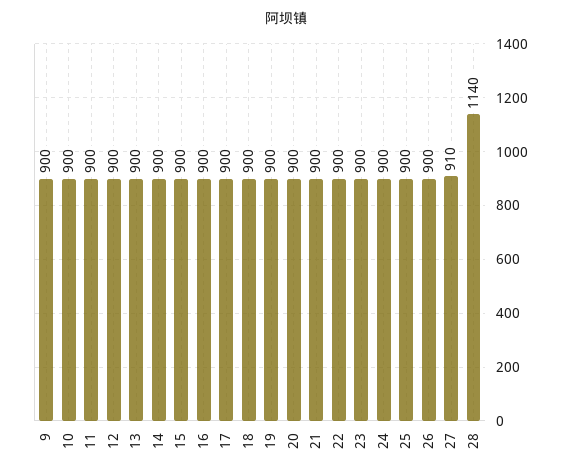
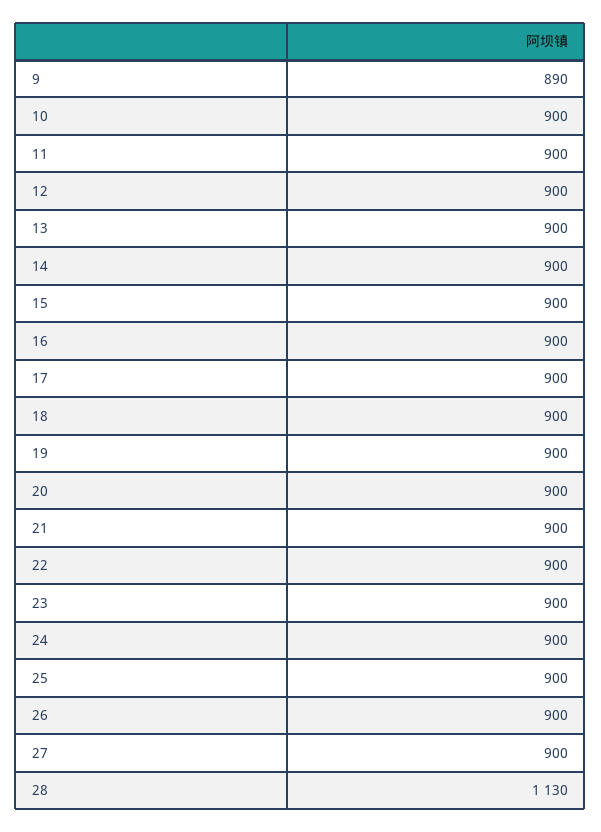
  {
-   "9": 900,
+   "9": 890,
    "10": 900,
    "11": 900,
    "12": 900,
    "13": 900,
    "14": 900,
    "15": 900,
    "16": 900,
    "17": 900,
    "18": 900,
    "19": 900,
    "20": 900,
    "21": 900,
    "22": 900,
    "23": 900,
    "24": 900,
    "25": 900,
    "26": 900,
-   "27": 910,
+   "27": 900,
-   "28": 1140
+   "28": 1130
  }

